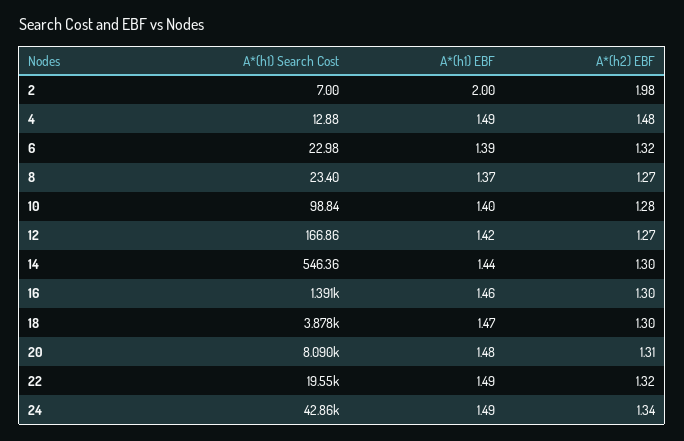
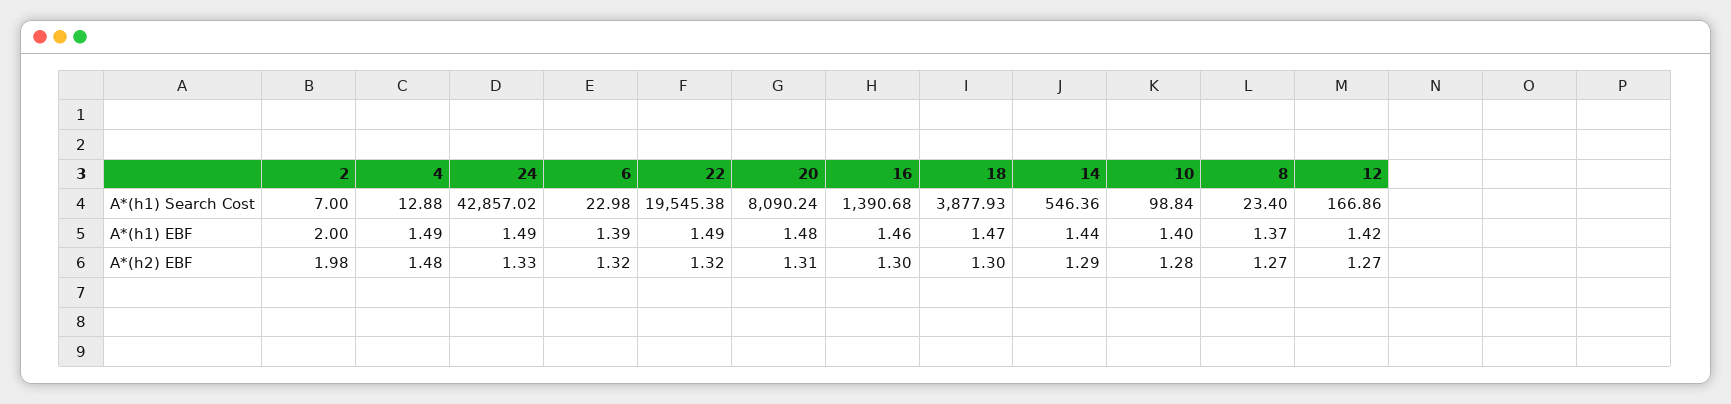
  {
    "A*(h1) Search Cost": {
      "2": 7,
      "4": 12.88,
      "6": 22.98,
      "8": 23.4,
      "10": 98.84,
      "12": 166.86,
      "14": 546.36,
      "16": 1390.68,
      "18": 3877.93,
      "20": 8090.24,
      "22": 19545.38,
      "24": 42857.02
    },
    "A*(h1) EBF": {
      "2": 2,
      "4": 1.49,
      "6": 1.39,
      "8": 1.37,
      "10": 1.4,
      "12": 1.42,
      "14": 1.44,
      "16": 1.46,
      "18": 1.47,
      "20": 1.48,
      "22": 1.49,
      "24": 1.49
    },
    "A*(h2) EBF": {
      "2": 1.98,
      "4": 1.48,
      "6": 1.32,
      "8": 1.27,
      "10": 1.28,
      "12": 1.27,
-     "14": 1.3,
+     "14": 1.29,
      "16": 1.3,
      "18": 1.3,
      "20": 1.31,
      "22": 1.32,
-     "24": 1.34
+     "24": 1.33
    }
  }

